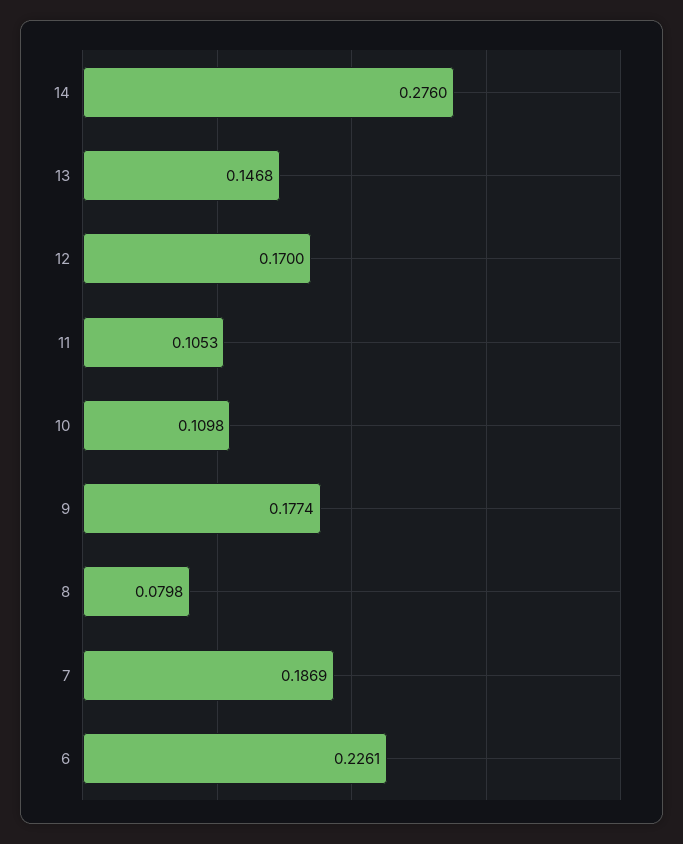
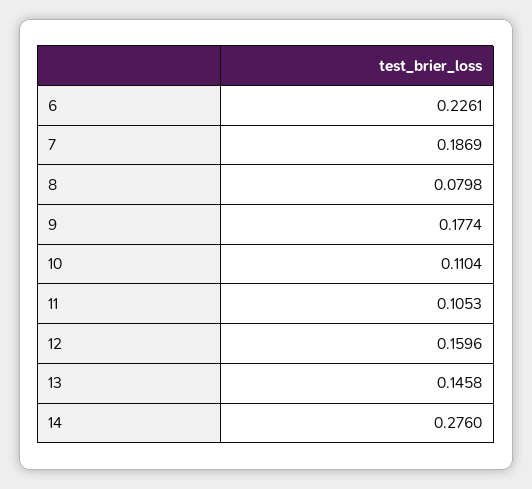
  {
    "14": 0.276,
-   "13": 0.1468,
+   "13": 0.1458,
-   "12": 0.17,
+   "12": 0.1596,
    "11": 0.1053,
-   "10": 0.1098,
+   "10": 0.1104,
    "9": 0.1774,
    "8": 0.0798,
    "7": 0.1869,
    "6": 0.2261
  }

